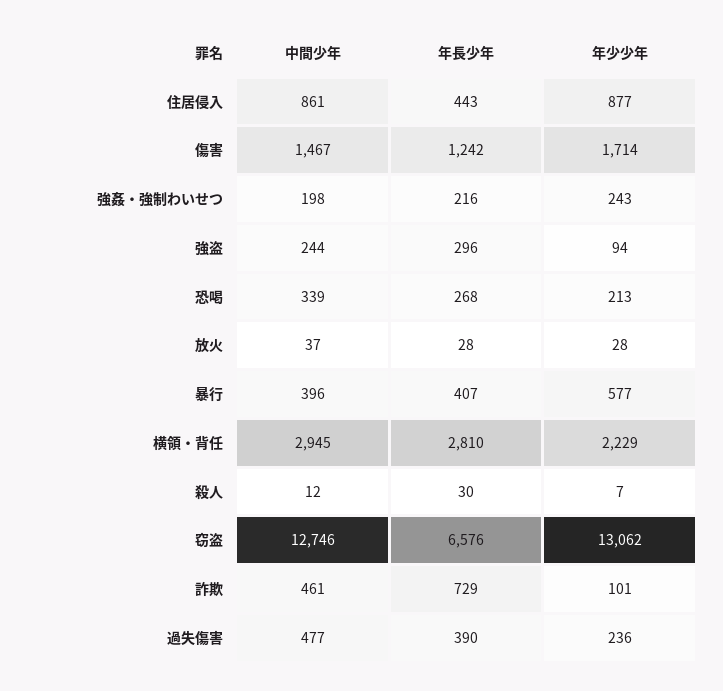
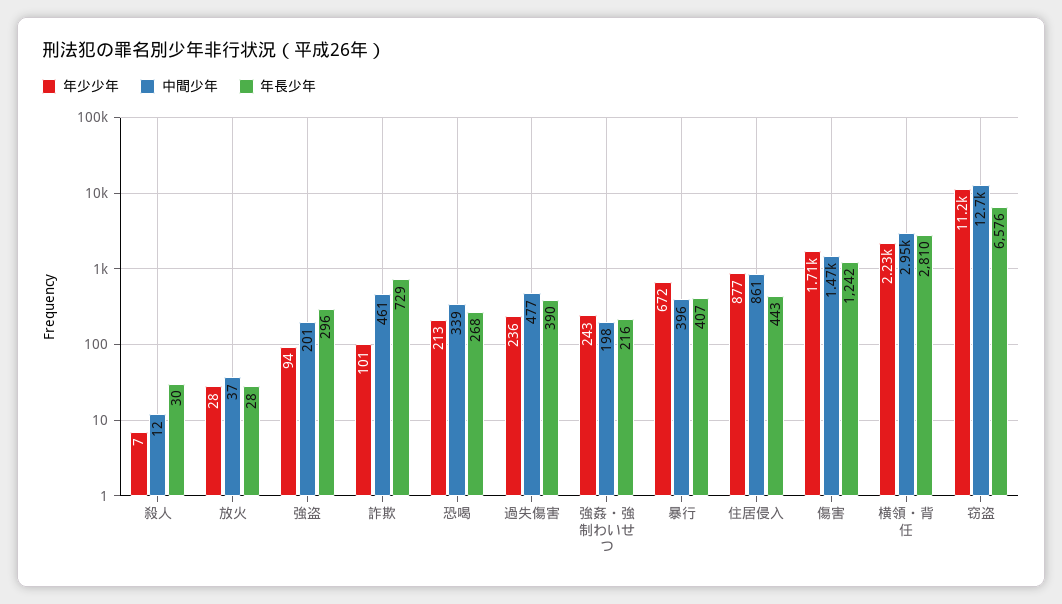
  {
    "中間少年": {
      "住居侵入": 861,
      "傷害": 1467,
      "強姦・強制わいせつ": 198,
-     "強盗": 244,
+     "強盗": 201,
      "恐喝": 339,
      "放火": 37,
      "暴行": 396,
      "横領・背任": 2945,
      "殺人": 12,
      "窃盗": 12746,
      "詐欺": 461,
      "過失傷害": 477
    },
    "年長少年": {
      "住居侵入": 443,
      "傷害": 1242,
      "強姦・強制わいせつ": 216,
      "強盗": 296,
      "恐喝": 268,
      "放火": 28,
      "暴行": 407,
      "横領・背任": 2810,
      "殺人": 30,
      "窃盗": 6576,
      "詐欺": 729,
      "過失傷害": 390
    },
    "年少少年": {
      "住居侵入": 877,
      "傷害": 1714,
      "強姦・強制わいせつ": 243,
      "強盗": 94,
      "恐喝": 213,
      "放火": 28,
-     "暴行": 577,
+     "暴行": 672,
      "横領・背任": 2229,
      "殺人": 7,
-     "窃盗": 13062,
+     "窃盗": 11200,
      "詐欺": 101,
      "過失傷害": 236
    }
  }

